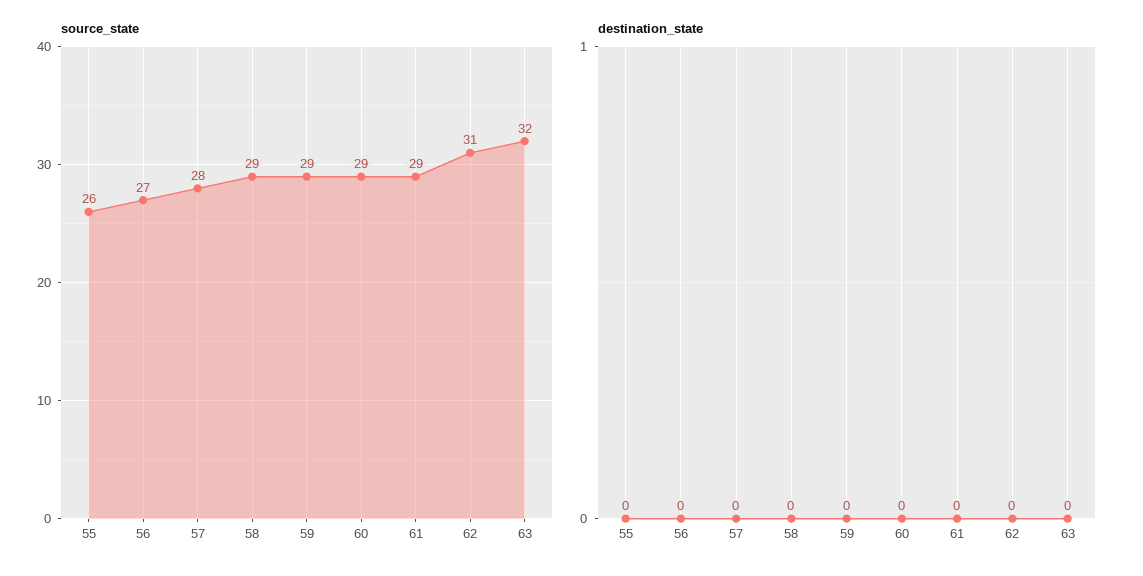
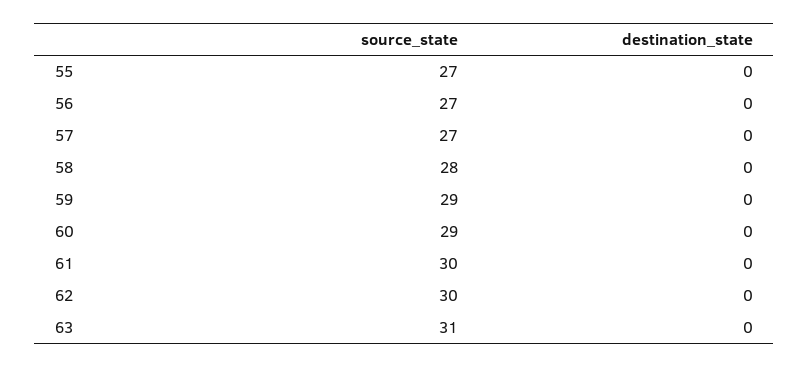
  {
    "source_state": {
-     "55": 26,
+     "55": 27,
      "56": 27,
-     "57": 28,
+     "57": 27,
-     "58": 29,
+     "58": 28,
      "59": 29,
      "60": 29,
-     "61": 29,
+     "61": 30,
-     "62": 31,
+     "62": 30,
-     "63": 32
+     "63": 31
    },
    "destination_state": {
      "55": 0,
      "56": 0,
      "57": 0,
      "58": 0,
      "59": 0,
      "60": 0,
      "61": 0,
      "62": 0,
      "63": 0
    }
  }

